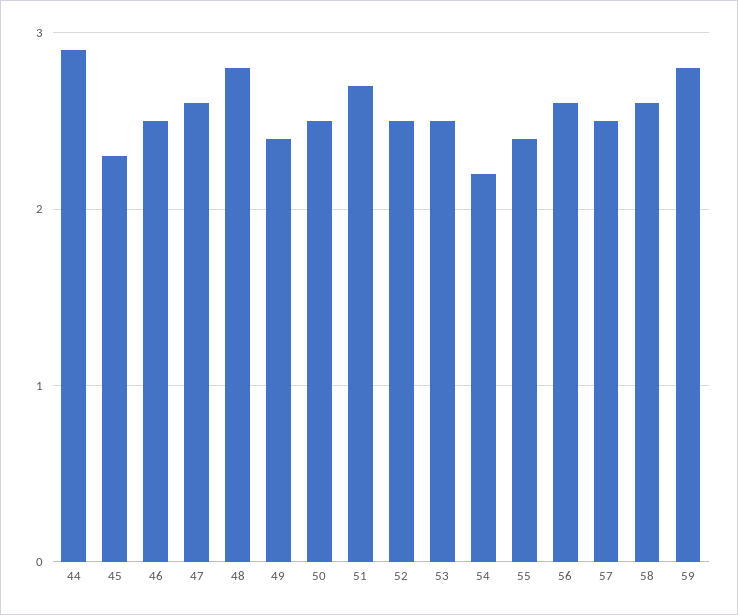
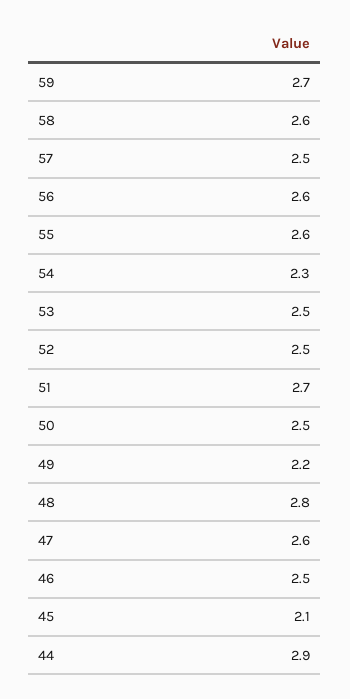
  {
    "44": 2.9,
-   "45": 2.3,
+   "45": 2.1,
    "46": 2.5,
    "47": 2.6,
    "48": 2.8,
-   "49": 2.4,
+   "49": 2.2,
    "50": 2.5,
    "51": 2.7,
    "52": 2.5,
    "53": 2.5,
-   "54": 2.2,
+   "54": 2.3,
-   "55": 2.4,
+   "55": 2.6,
    "56": 2.6,
    "57": 2.5,
    "58": 2.6,
-   "59": 2.8
+   "59": 2.7
  }

